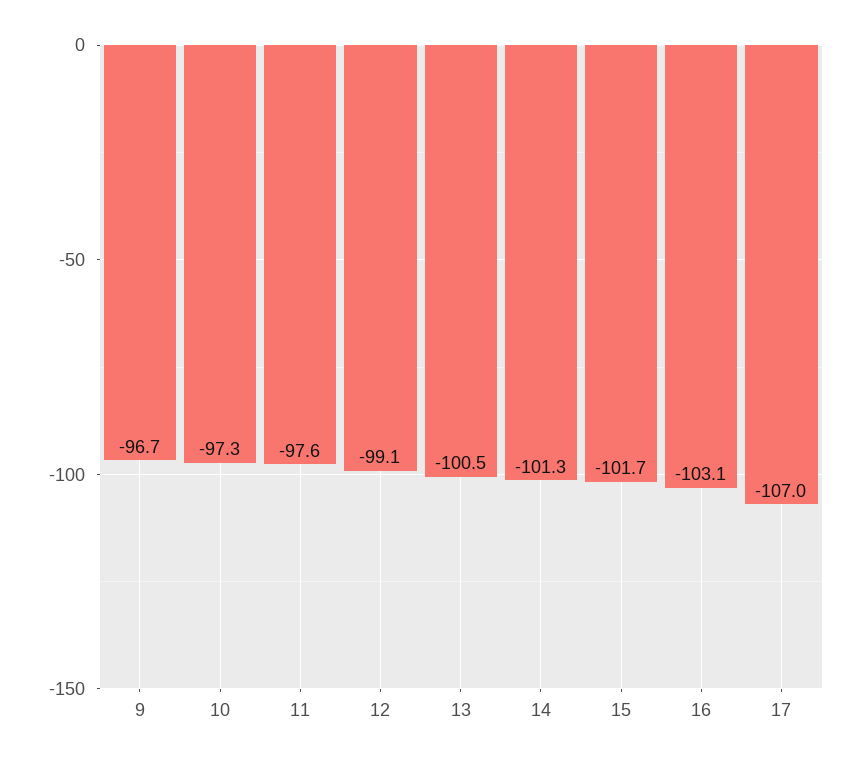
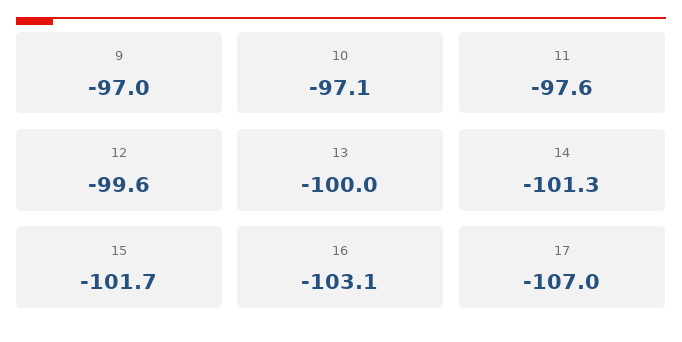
  {
-   "9": -96.7,
+   "9": -97,
-   "10": -97.3,
+   "10": -97.1,
    "11": -97.6,
-   "12": -99.1,
+   "12": -99.6,
-   "13": -100.5,
+   "13": -100,
    "14": -101.3,
    "15": -101.7,
    "16": -103.1,
    "17": -107
  }

